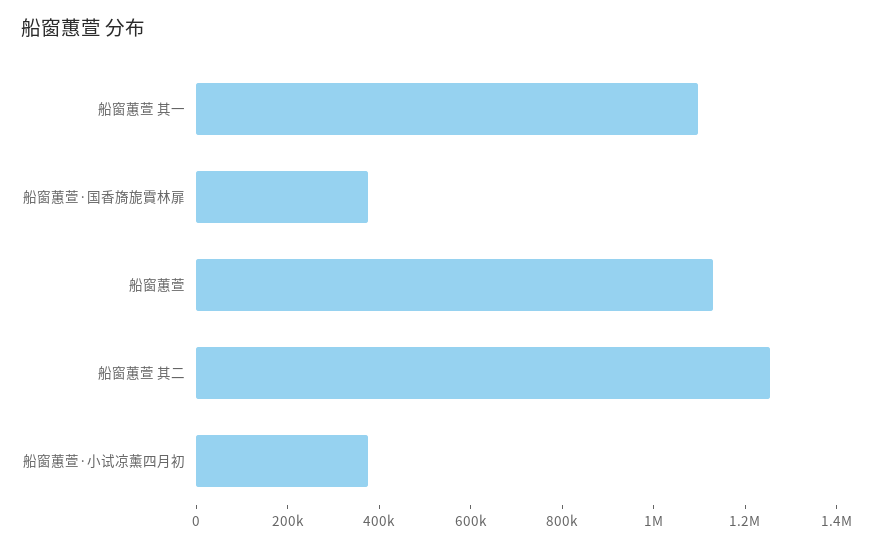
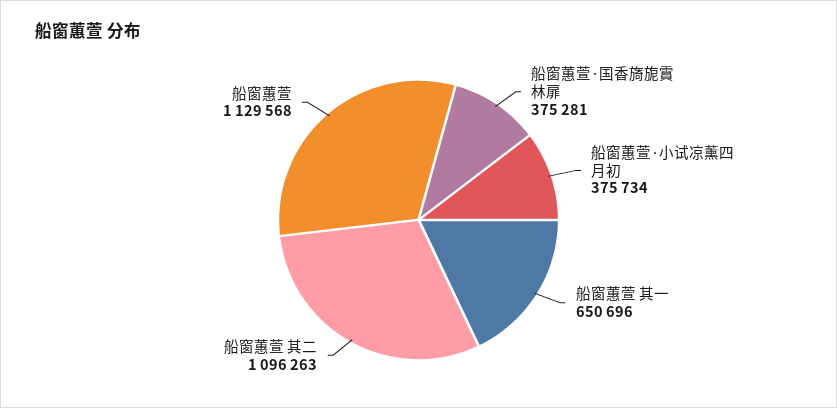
  {
-   "船窗蕙萱 其一": 1100000,
+   "船窗蕙萱 其一": 650696,
    "船窗蕙萱·国香旖旎霣林扉": 375281,
    "船窗蕙萱": 1129568,
-   "船窗蕙萱 其二": 1250000,
+   "船窗蕙萱 其二": 1096263,
    "船窗蕙萱·小试凉薰四月初": 375734
  }

